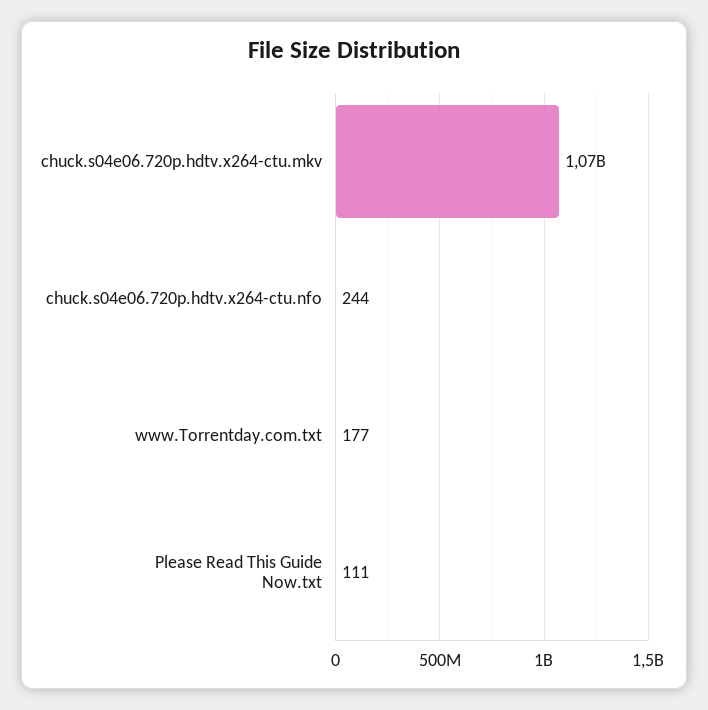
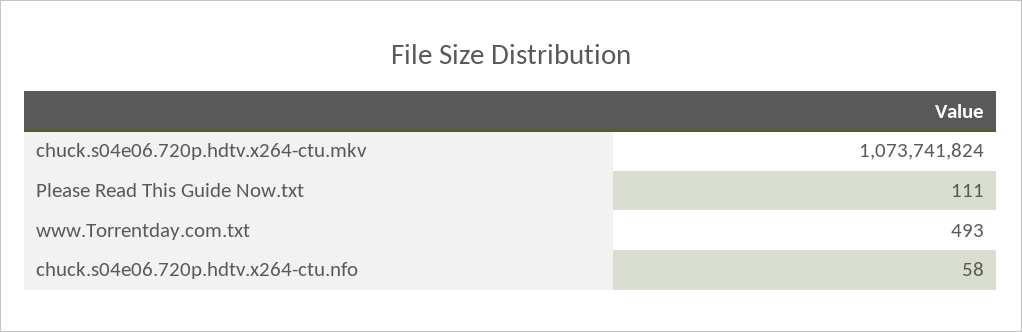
  {
    "chuck.s04e06.720p.hdtv.x264-ctu.mkv": 1073741824,
-   "chuck.s04e06.720p.hdtv.x264-ctu.nfo": 244,
+   "chuck.s04e06.720p.hdtv.x264-ctu.nfo": 58,
-   "www.Torrentday.com.txt": 177,
+   "www.Torrentday.com.txt": 493,
    "Please Read This Guide Now.txt": 111
  }

